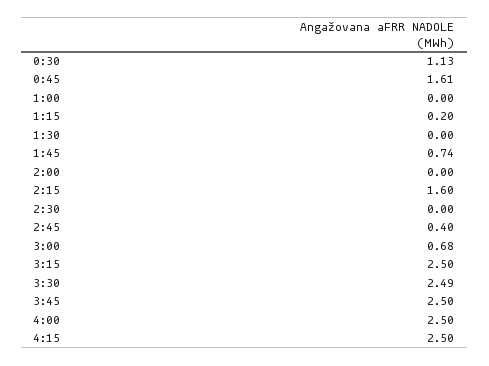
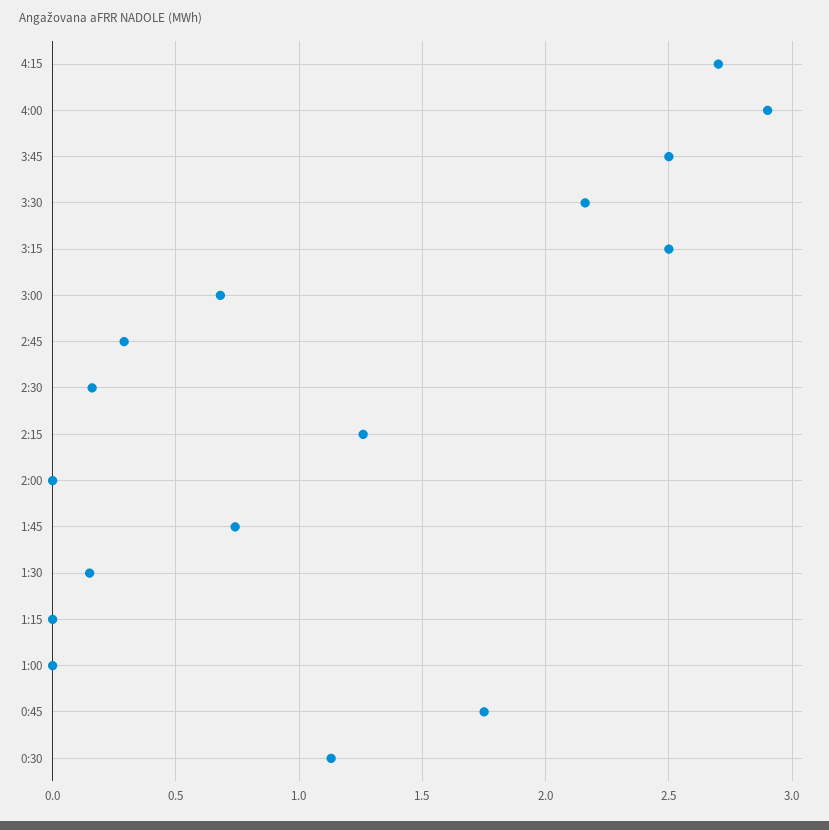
  {
    "0:30": 1.13,
-   "0:45": 1.61,
+   "0:45": 1.75,
    "1:00": 0,
-   "1:15": 0.2,
+   "1:15": 0,
-   "1:30": 0,
+   "1:30": 0.15,
    "1:45": 0.74,
    "2:00": 0,
-   "2:15": 1.6,
+   "2:15": 1.25,
-   "2:30": 0,
+   "2:30": 0.15,
-   "2:45": 0.4,
+   "2:45": 0.3,
    "3:00": 0.68,
    "3:15": 2.5,
-   "3:30": 2.49,
+   "3:30": 2.15,
    "3:45": 2.5,
-   "4:00": 2.5,
+   "4:00": 2.9,
-   "4:15": 2.5
+   "4:15": 2.7
  }

